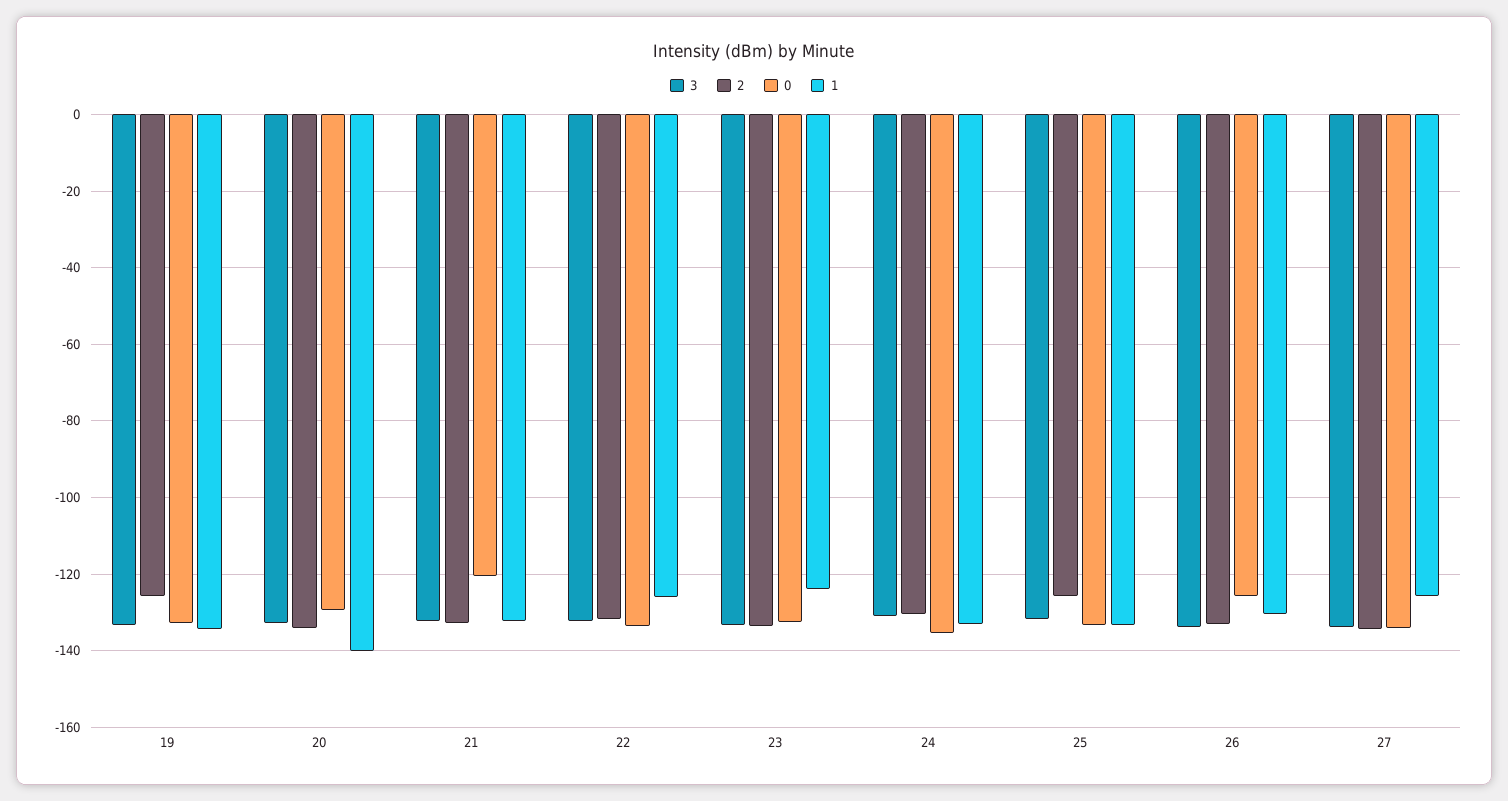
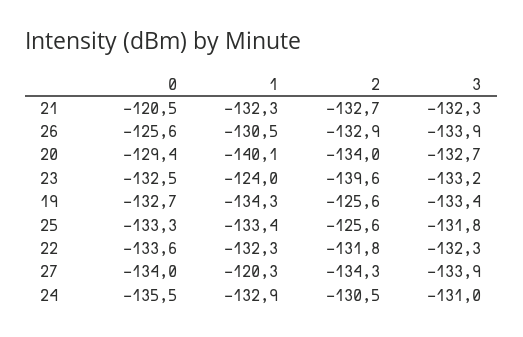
  {
    "3": {
      "19": -133.4,
      "20": -132.7,
      "21": -132.3,
      "22": -132.3,
      "23": -133.2,
      "24": -131,
      "25": -131.8,
      "26": -133.9,
      "27": -133.9
    },
    "2": {
      "19": -125.6,
      "20": -134,
      "21": -132.7,
      "22": -131.8,
-     "23": -134,
+     "23": -139.6,
      "24": -130.5,
      "25": -125.6,
      "26": -132.9,
      "27": -134.3
    },
    "0": {
      "19": -132.7,
      "20": -129.4,
      "21": -120.5,
      "22": -133.6,
      "23": -132.5,
      "24": -135.5,
      "25": -133.3,
      "26": -125.6,
      "27": -134
    },
    "1": {
      "19": -134.3,
      "20": -140.1,
      "21": -132.3,
-     "22": -126,
+     "22": -132.3,
      "23": -124,
      "24": -132.9,
      "25": -133.4,
      "26": -130.5,
-     "27": -126
+     "27": -120.3
    }
  }

